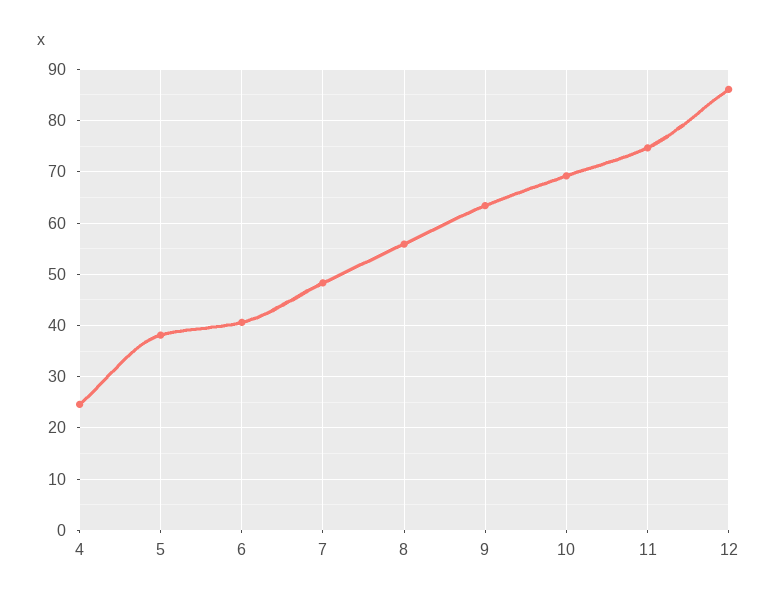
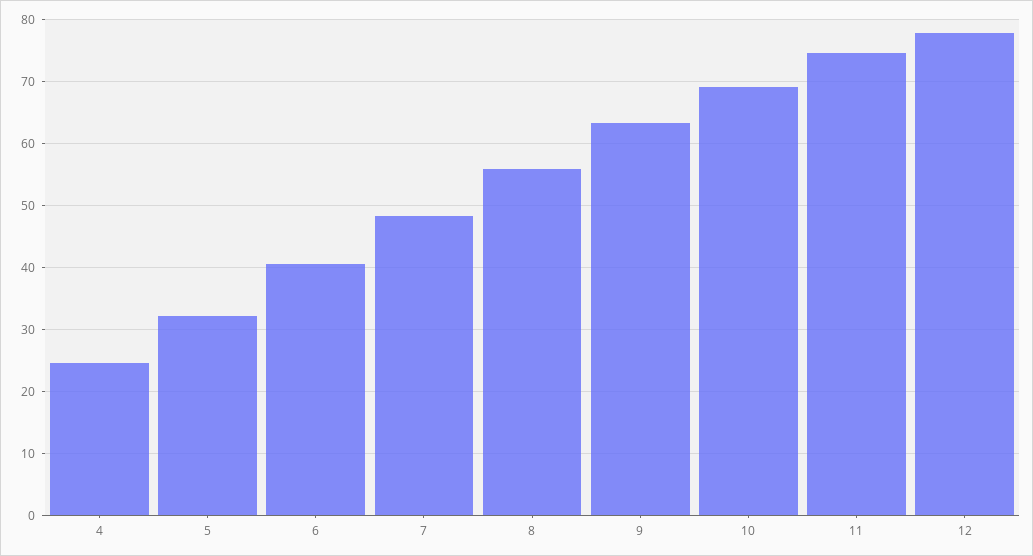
  {
    "4": 25,
-   "5": 38,
+   "5": 32,
    "6": 41,
    "7": 48,
    "8": 56,
    "9": 63,
    "10": 69,
    "11": 75,
-   "12": 86
+   "12": 78
  }

